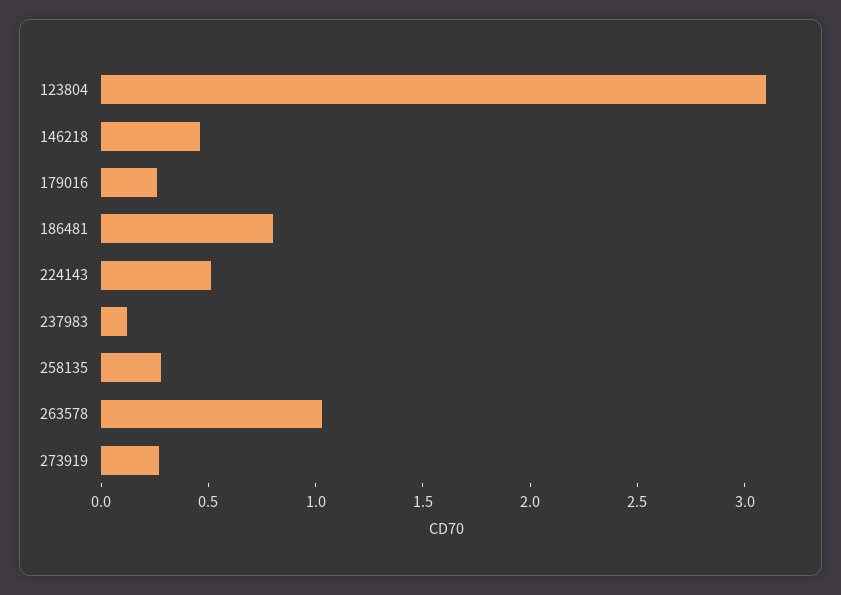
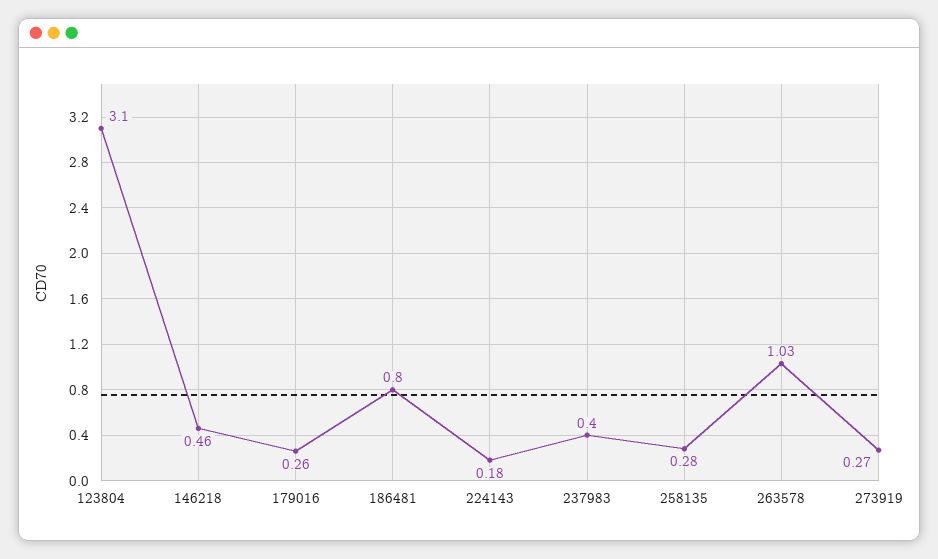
  {
    "123804": 3.1,
    "146218": 0.46,
    "179016": 0.26,
    "186481": 0.8,
-   "224143": 0.5,
+   "224143": 0.18,
-   "237983": 0.1,
+   "237983": 0.4,
    "258135": 0.28,
    "263578": 1.03,
    "273919": 0.27
  }

